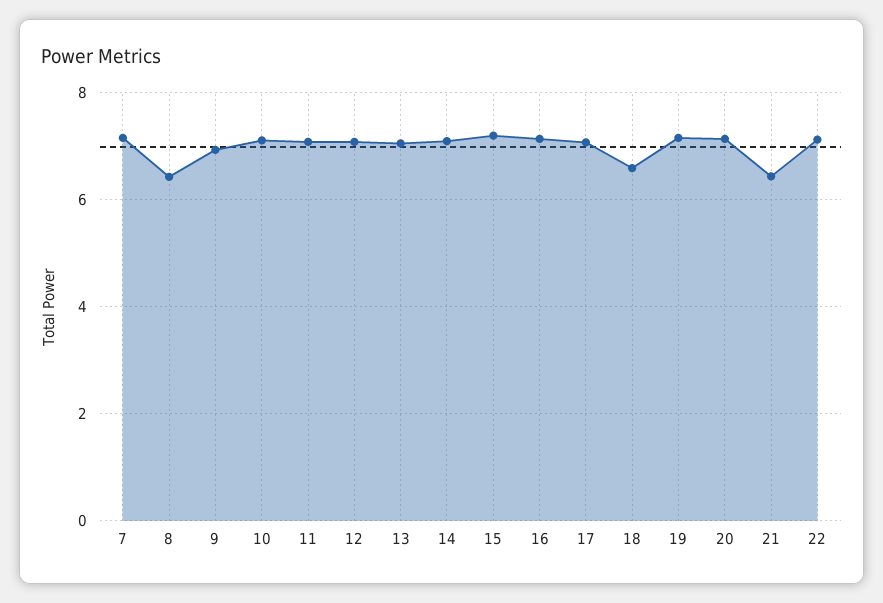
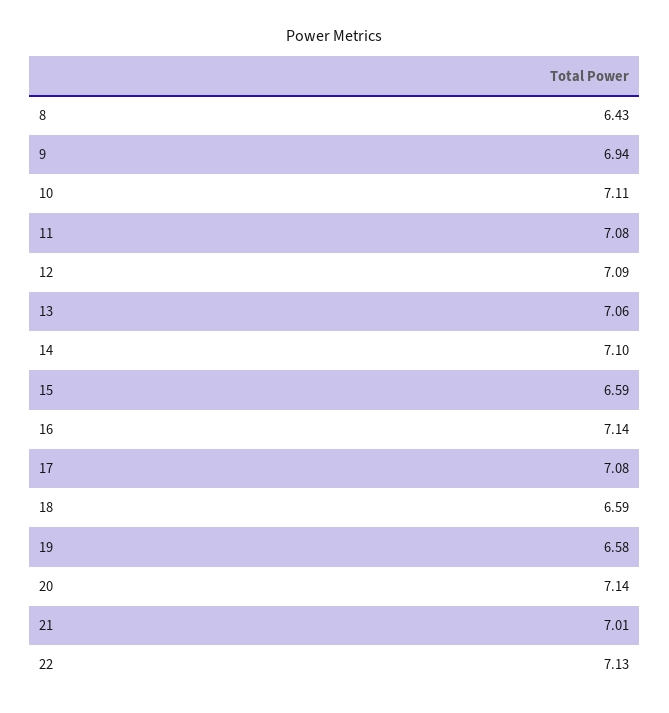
  {
-   "7": 7.2,
    "8": 6.43,
    "9": 6.94,
    "10": 7.11,
    "11": 7.08,
    "12": 7.09,
    "13": 7.06,
    "14": 7.1,
-   "15": 7.2,
+   "15": 6.59,
    "16": 7.14,
    "17": 7.08,
    "18": 6.59,
-   "19": 7.2,
+   "19": 6.58,
    "20": 7.14,
-   "21": 6.4,
+   "21": 7.01,
    "22": 7.13
  }

